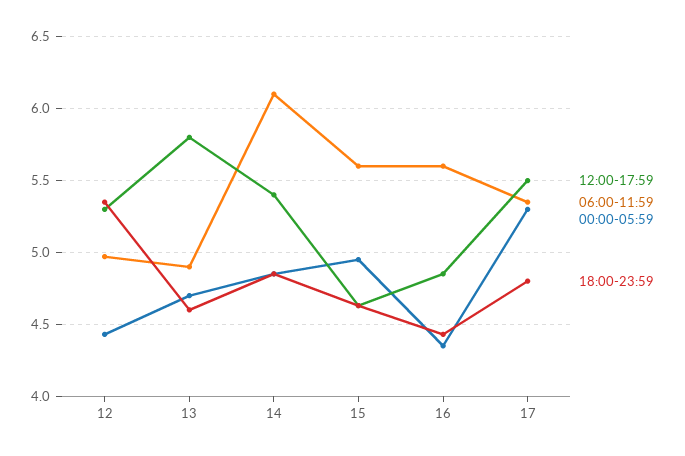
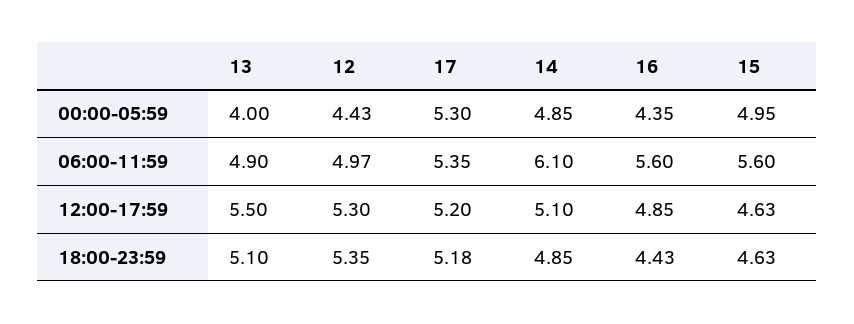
  {
    "12:00-17:59": {
      "12": 5.3,
-     "13": 5.8,
+     "13": 5.5,
-     "14": 5.4,
+     "14": 5.1,
      "15": 4.63,
      "16": 4.85,
-     "17": 5.5
+     "17": 5.2
    },
    "06:00-11:59": {
      "12": 4.97,
      "13": 4.9,
      "14": 6.1,
      "15": 5.6,
      "16": 5.6,
      "17": 5.35
    },
    "00:00-05:59": {
      "12": 4.43,
-     "13": 4.7,
+     "13": 4,
      "14": 4.85,
      "15": 4.95,
      "16": 4.35,
      "17": 5.3
    },
    "18:00-23:59": {
      "12": 5.35,
-     "13": 4.6,
+     "13": 5.1,
      "14": 4.85,
      "15": 4.63,
      "16": 4.43,
-     "17": 4.8
+     "17": 5.18
    }
  }

